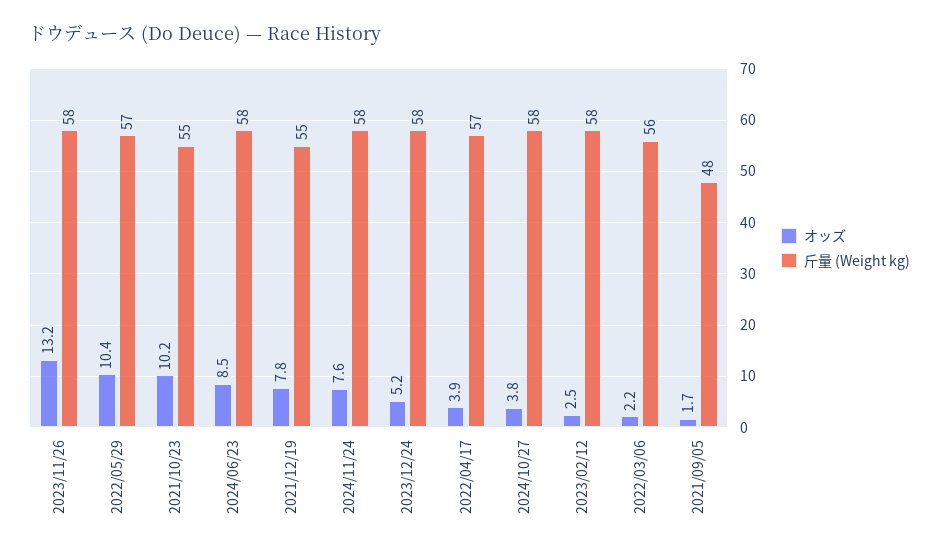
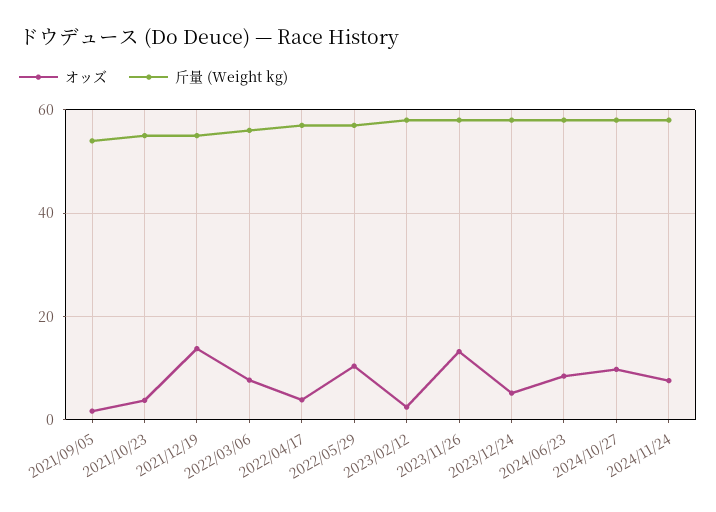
  {
    "オッズ": {
      "2023/11/26": 13.2,
      "2022/05/29": 10.4,
-     "2021/10/23": 10.2,
+     "2021/10/23": 4,
      "2024/06/23": 8.5,
-     "2021/12/19": 7.8,
+     "2021/12/19": 14,
      "2024/11/24": 7.6,
      "2023/12/24": 5.2,
      "2022/04/17": 3.9,
-     "2024/10/27": 3.8,
+     "2024/10/27": 10,
      "2023/02/12": 2.5,
-     "2022/03/06": 2.2,
+     "2022/03/06": 8,
      "2021/09/05": 1.7
    },
    "斤量 (Weight kg)": {
      "2023/11/26": 58,
      "2022/05/29": 57,
      "2021/10/23": 55,
      "2024/06/23": 58,
      "2021/12/19": 55,
      "2024/11/24": 58,
      "2023/12/24": 58,
      "2022/04/17": 57,
      "2024/10/27": 58,
      "2023/02/12": 58,
      "2022/03/06": 56,
-     "2021/09/05": 48
+     "2021/09/05": 54
    }
  }

